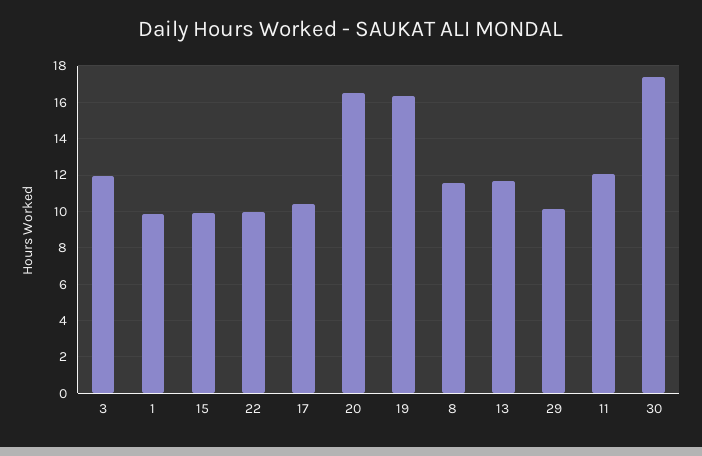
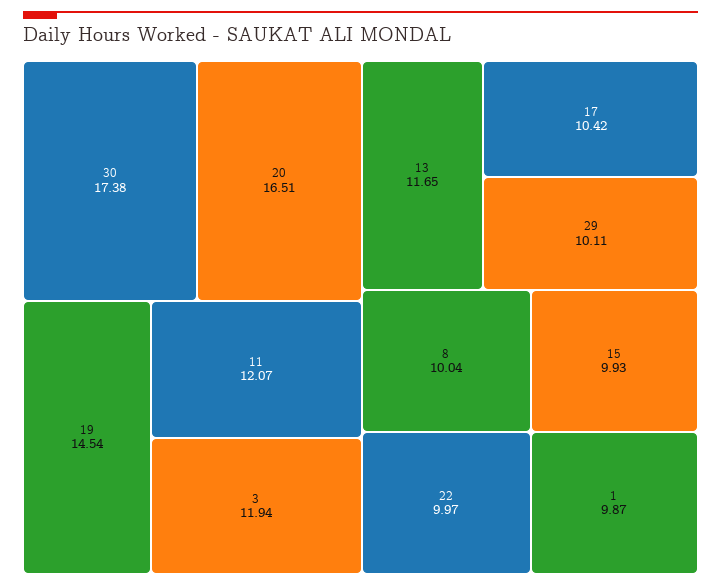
  {
    "3": 11.94,
    "1": 9.87,
    "15": 9.93,
    "22": 9.97,
    "17": 10.42,
    "20": 16.51,
-   "19": 16.5,
+   "19": 14.54,
-   "8": 11.5,
+   "8": 10.04,
    "13": 11.65,
    "29": 10.11,
    "11": 12.07,
    "30": 17.38
  }

